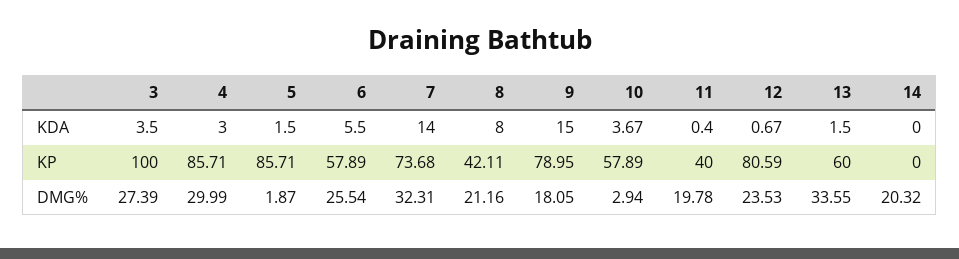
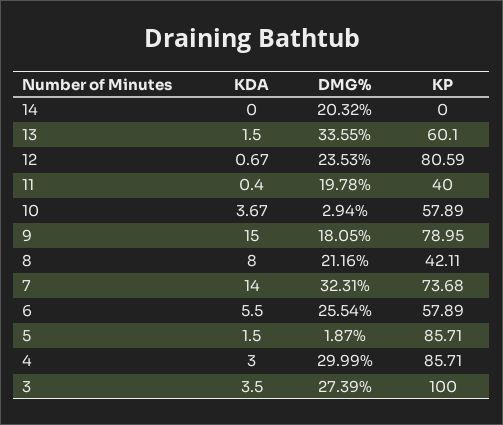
  {
    "3": {
      "KDA": 3.5,
      "KP": 100,
      "DMG%": 27.39
    },
    "4": {
      "KDA": 3,
      "KP": 85.71,
      "DMG%": 29.99
    },
    "5": {
      "KDA": 1.5,
      "KP": 85.71,
      "DMG%": 1.87
    },
    "6": {
      "KDA": 5.5,
      "KP": 57.89,
      "DMG%": 25.54
    },
    "7": {
      "KDA": 14,
      "KP": 73.68,
      "DMG%": 32.31
    },
    "8": {
      "KDA": 8,
      "KP": 42.11,
      "DMG%": 21.16
    },
    "9": {
      "KDA": 15,
      "KP": 78.95,
      "DMG%": 18.05
    },
    "10": {
      "KDA": 3.67,
      "KP": 57.89,
      "DMG%": 2.94
    },
    "11": {
      "KDA": 0.4,
      "KP": 40,
      "DMG%": 19.78
    },
    "12": {
      "KDA": 0.67,
      "KP": 80.59,
      "DMG%": 23.53
    },
    "13": {
      "KDA": 1.5,
-     "KP": 60,
+     "KP": 60.1,
      "DMG%": 33.55
    },
    "14": {
      "KDA": 0,
      "KP": 0,
      "DMG%": 20.32
    }
  }

